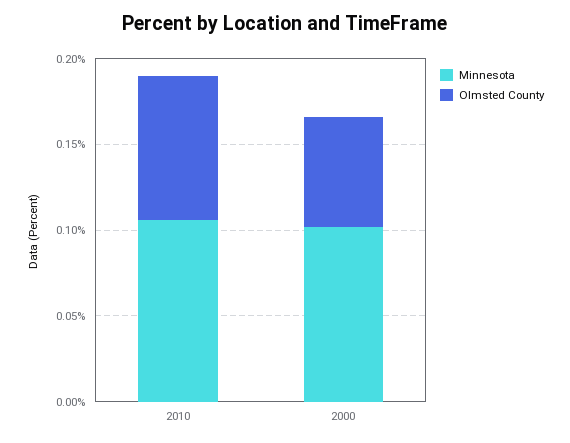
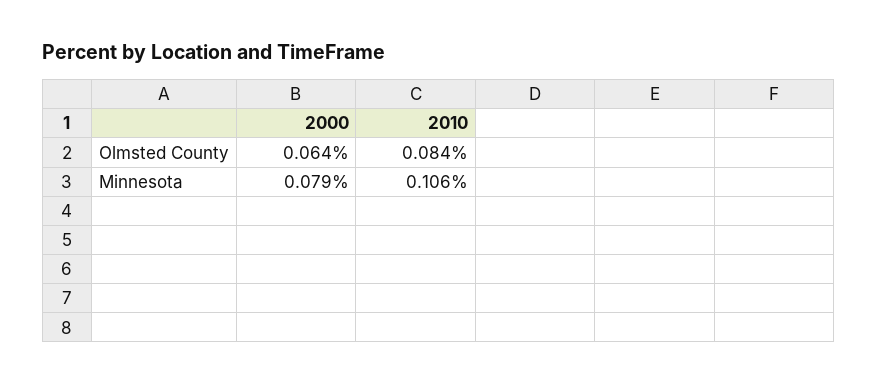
  {
    "Minnesota": {
      "2010": 0.106,
-     "2000": 0.1
+     "2000": 0.079
    },
    "Olmsted County": {
      "2010": 0.084,
      "2000": 0.064
    }
  }

